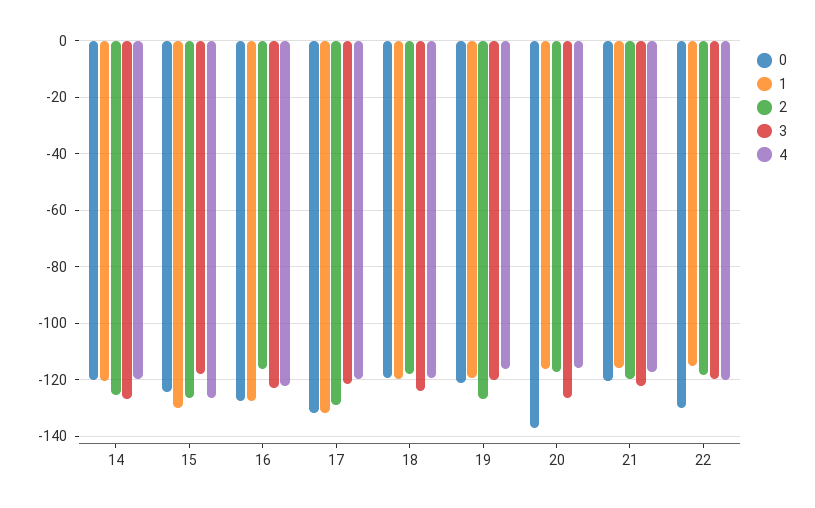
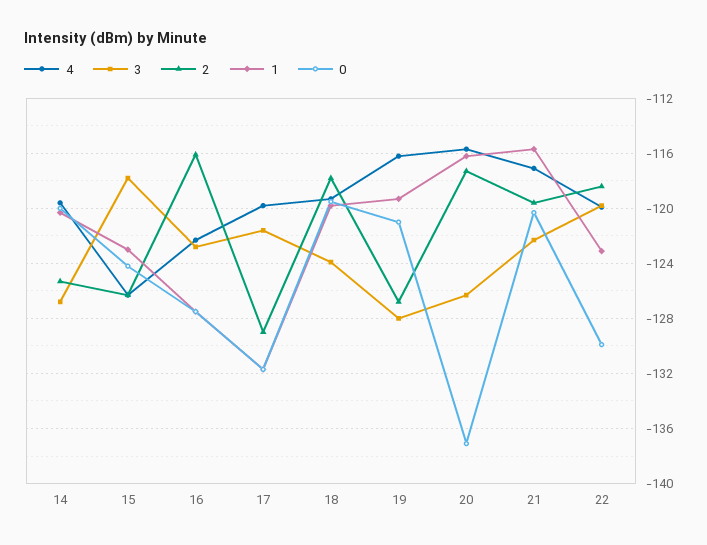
  {
    "0": {
      "14": -120,
      "15": -124,
      "16": -127.5,
      "17": -131.5,
      "18": -119.5,
      "19": -121,
      "20": -137,
      "21": -120.5,
      "22": -130
    },
    "1": {
      "14": -120.5,
-     "15": -130,
+     "15": -123,
      "16": -127.5,
      "17": -131.5,
      "18": -120,
      "19": -119.5,
      "20": -116,
      "21": -115.5,
-     "22": -115
+     "22": -123
    },
    "2": {
      "14": -125.5,
      "15": -126.5,
      "16": -116,
      "17": -129,
      "18": -118,
      "19": -127,
      "20": -117.5,
      "21": -119.5,
      "22": -118.5
    },
    "3": {
      "14": -127,
      "15": -118,
      "16": -123,
      "17": -121.5,
      "18": -124,
-     "19": -120,
+     "19": -128,
      "20": -126.5,
      "21": -122.5,
      "22": -120
    },
    "4": {
      "14": -119.5,
      "15": -126.5,
      "16": -122.5,
      "17": -120,
      "18": -119.5,
      "19": -116,
      "20": -115.5,
      "21": -117,
      "22": -120
    }
  }

